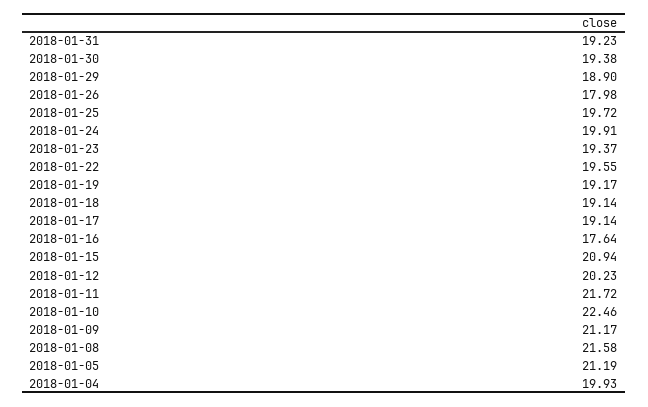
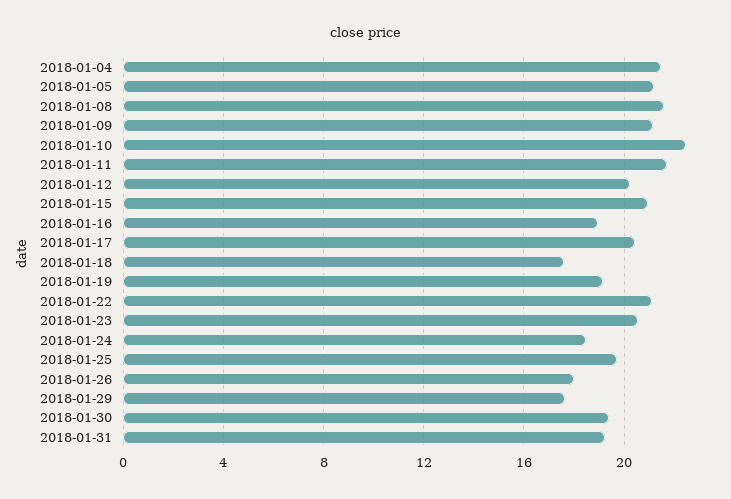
  {
    "2018-01-31": 19.23,
    "2018-01-30": 19.38,
-   "2018-01-29": 18.9,
+   "2018-01-29": 17.5,
    "2018-01-26": 17.98,
    "2018-01-25": 19.72,
-   "2018-01-24": 19.91,
+   "2018-01-24": 18.5,
-   "2018-01-23": 19.37,
+   "2018-01-23": 20.5,
-   "2018-01-22": 19.55,
+   "2018-01-22": 21,
    "2018-01-19": 19.17,
-   "2018-01-18": 19.14,
+   "2018-01-18": 17.5,
-   "2018-01-17": 19.14,
+   "2018-01-17": 20.5,
-   "2018-01-16": 17.64,
+   "2018-01-16": 19,
    "2018-01-15": 20.94,
    "2018-01-12": 20.23,
    "2018-01-11": 21.72,
    "2018-01-10": 22.46,
    "2018-01-09": 21.17,
    "2018-01-08": 21.58,
    "2018-01-05": 21.19,
-   "2018-01-04": 19.93
+   "2018-01-04": 21.5
  }

